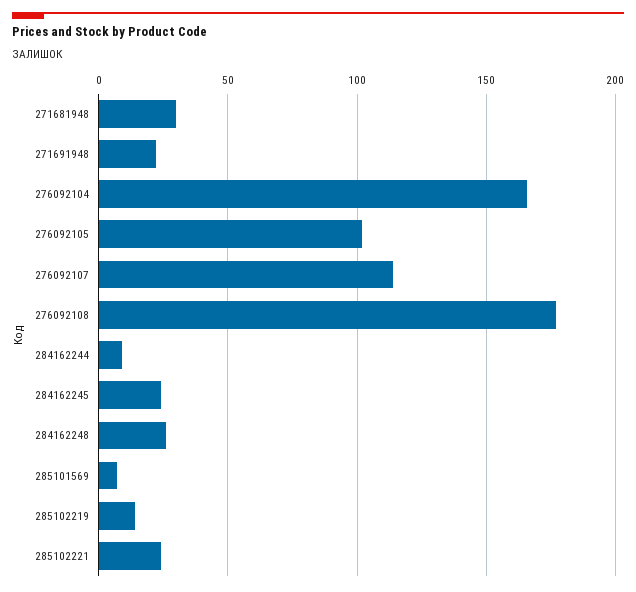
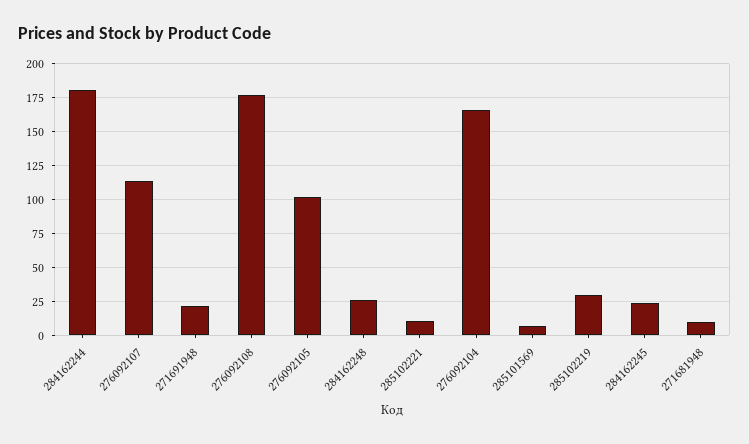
  {
-   "271681948": 30,
+   "271681948": 10,
    "271691948": 20,
    "276092104": 165,
    "276092105": 100,
    "276092107": 115,
    "276092108": 175,
-   "284162244": 10,
+   "284162244": 180,
    "284162245": 25,
    "284162248": 25,
    "285101569": 5,
-   "285102219": 15,
+   "285102219": 30,
-   "285102221": 25
+   "285102221": 10
  }

